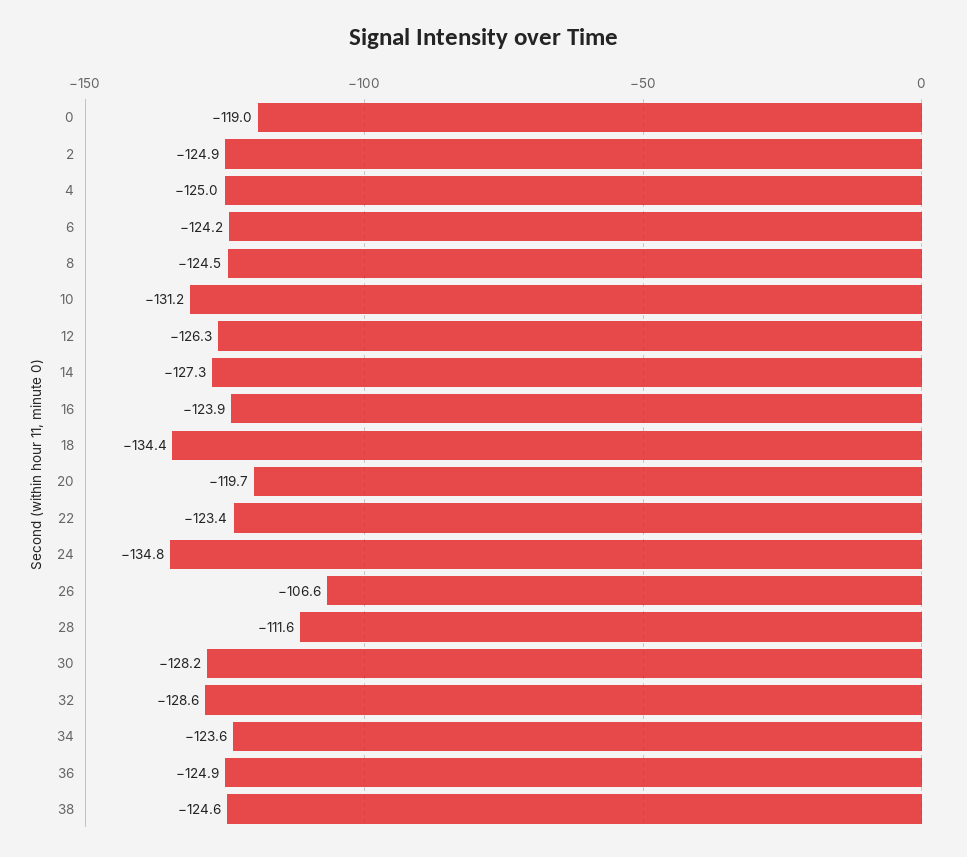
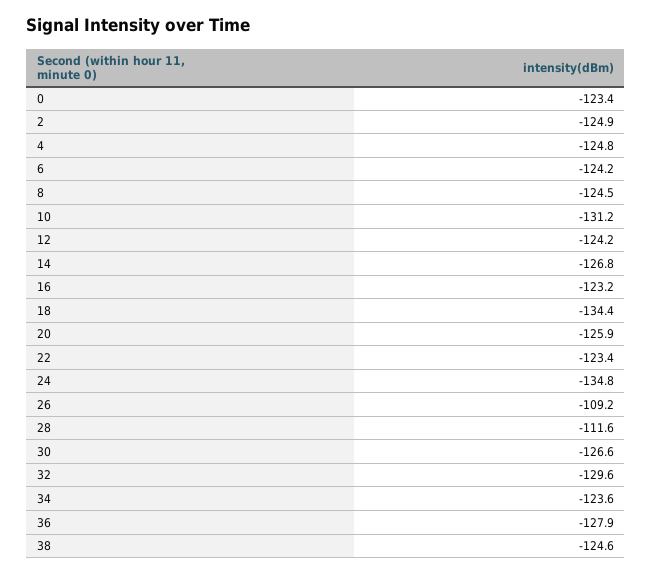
  {
-   "0": -119,
+   "0": -123.4,
    "2": -124.9,
-   "4": -125,
+   "4": -124.8,
    "6": -124.2,
    "8": -124.5,
    "10": -131.2,
-   "12": -126.3,
+   "12": -124.2,
-   "14": -127.3,
+   "14": -126.8,
-   "16": -123.9,
+   "16": -123.2,
    "18": -134.4,
-   "20": -119.7,
+   "20": -125.9,
    "22": -123.4,
    "24": -134.8,
-   "26": -106.6,
+   "26": -109.2,
    "28": -111.6,
-   "30": -128.2,
+   "30": -126.6,
-   "32": -128.6,
+   "32": -129.6,
    "34": -123.6,
-   "36": -124.9,
+   "36": -127.9,
    "38": -124.6
  }

